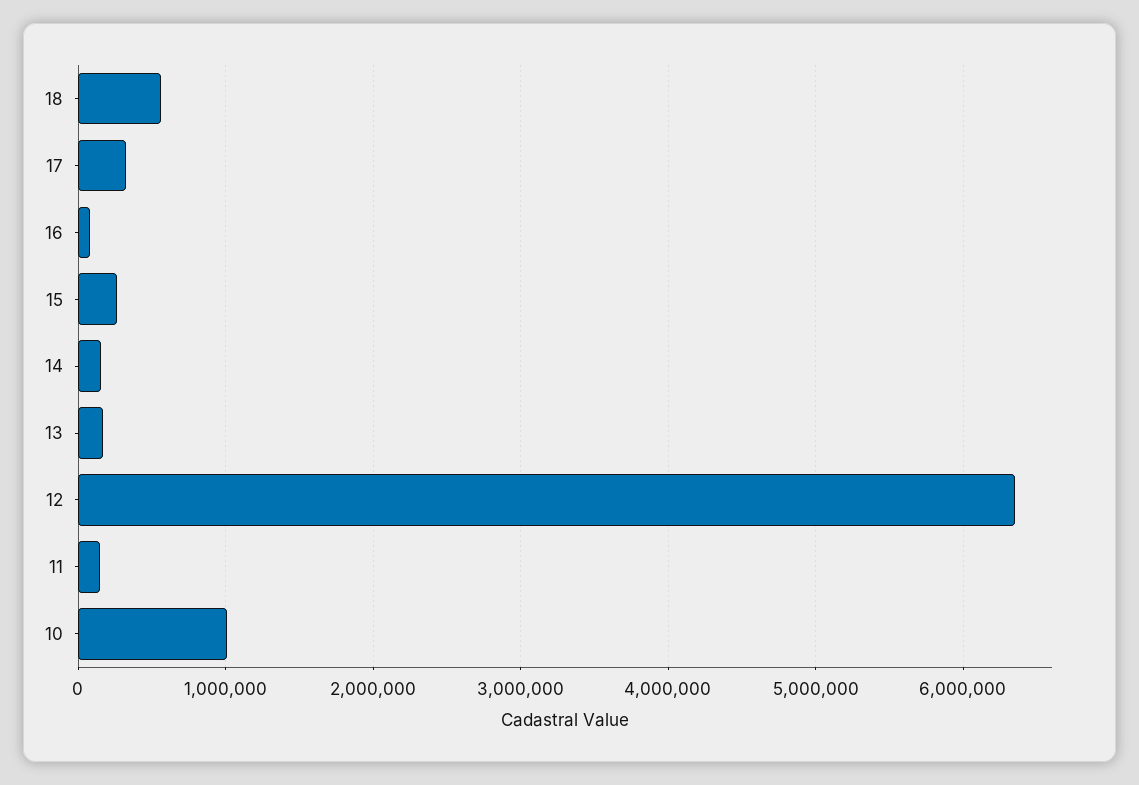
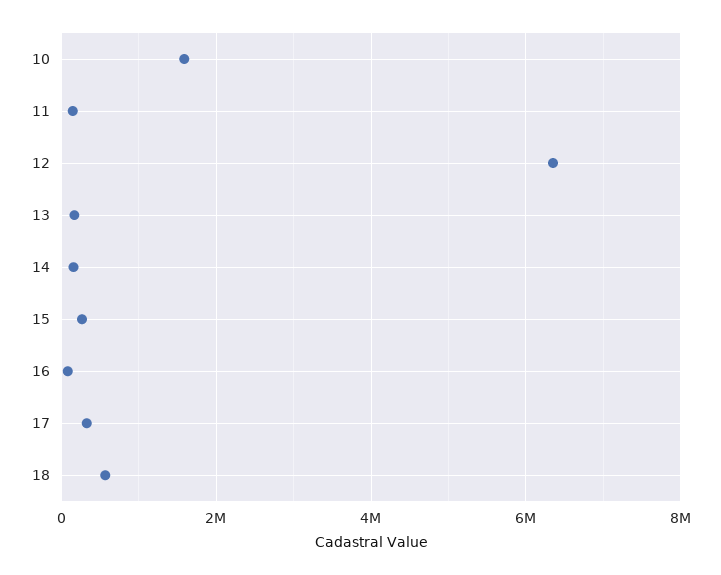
  {
    "18": 600000,
    "17": 300000,
    "16": 100000,
    "15": 300000,
    "14": 200000,
    "13": 200000,
    "12": 6400000,
    "11": 100000,
-   "10": 1000000
+   "10": 1600000
  }

